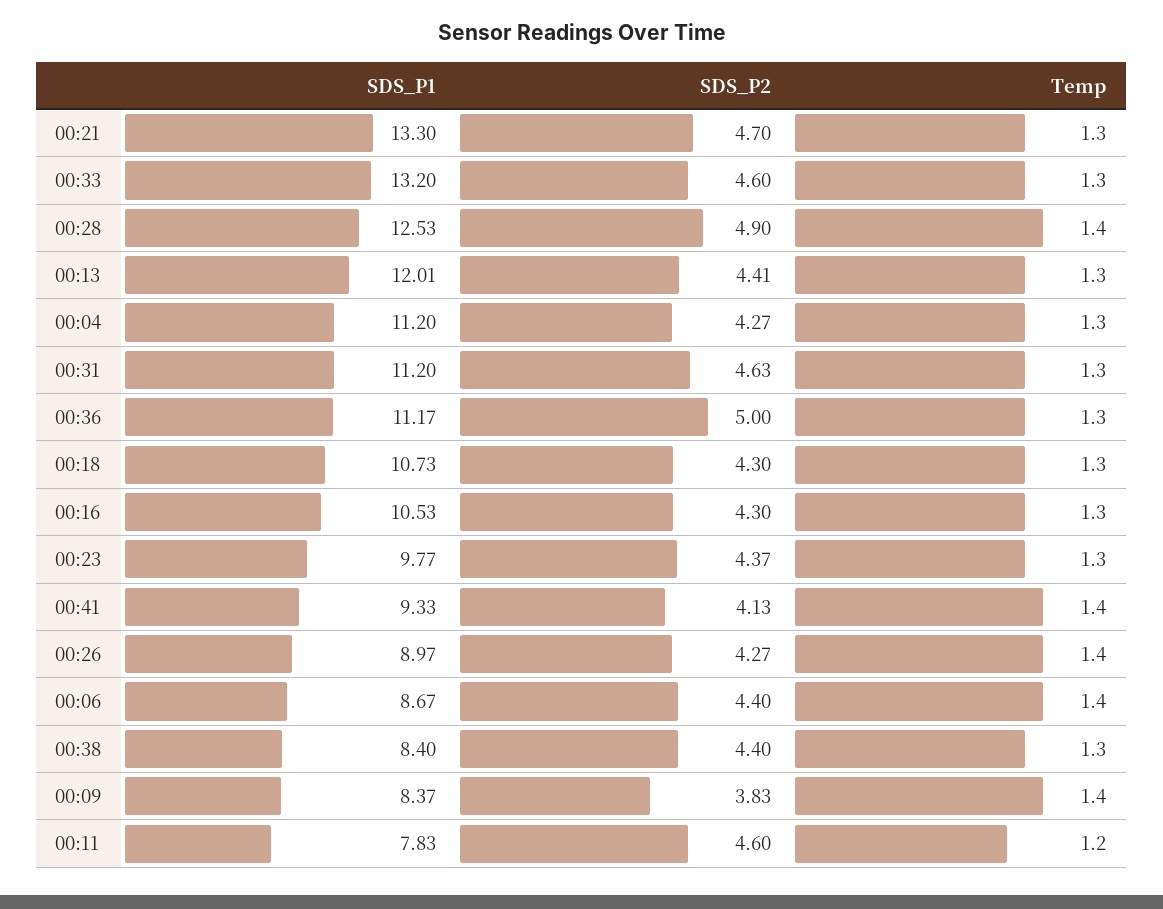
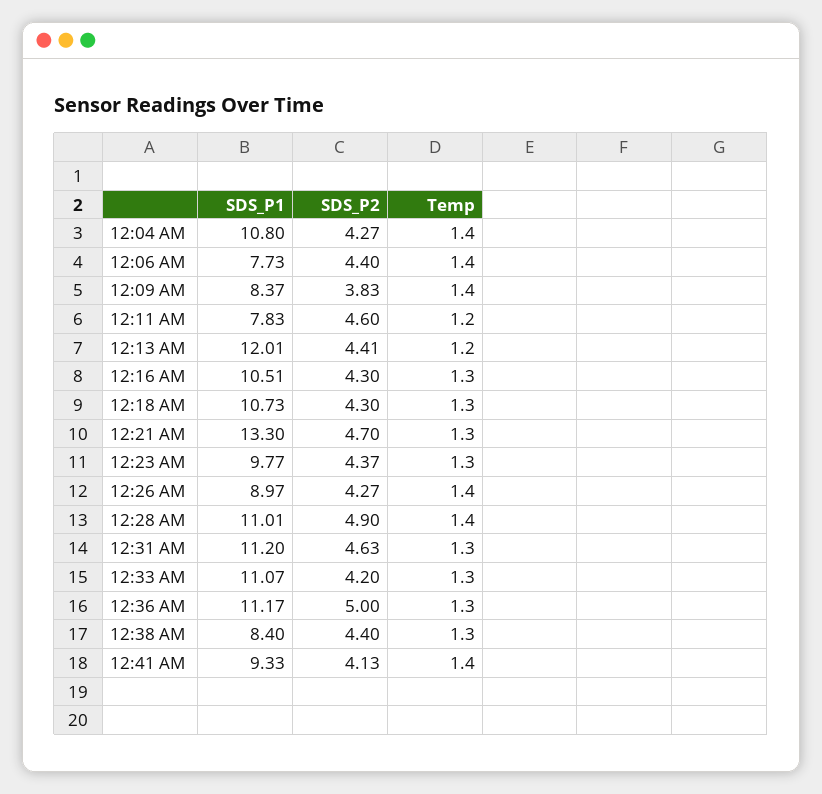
  {
    "SDS_P1": {
      "00:21": 13.3,
-     "00:33": 13.2,
+     "00:33": 11.07,
-     "00:28": 12.53,
+     "00:28": 11.01,
      "00:13": 12.01,
-     "00:04": 11.2,
+     "00:04": 10.8,
      "00:31": 11.2,
      "00:36": 11.17,
      "00:18": 10.73,
-     "00:16": 10.53,
+     "00:16": 10.51,
      "00:23": 9.77,
      "00:41": 9.33,
      "00:26": 8.97,
-     "00:06": 8.67,
+     "00:06": 7.73,
      "00:38": 8.4,
      "00:09": 8.37,
      "00:11": 7.83
    },
    "SDS_P2": {
      "00:21": 4.7,
-     "00:33": 4.6,
+     "00:33": 4.2,
      "00:28": 4.9,
      "00:13": 4.41,
      "00:04": 4.27,
      "00:31": 4.63,
      "00:36": 5,
      "00:18": 4.3,
      "00:16": 4.3,
      "00:23": 4.37,
      "00:41": 4.13,
      "00:26": 4.27,
      "00:06": 4.4,
      "00:38": 4.4,
      "00:09": 3.83,
      "00:11": 4.6
    },
    "Temp": {
      "00:21": 1.3,
      "00:33": 1.3,
      "00:28": 1.4,
-     "00:13": 1.3,
+     "00:13": 1.2,
-     "00:04": 1.3,
+     "00:04": 1.4,
      "00:31": 1.3,
      "00:36": 1.3,
      "00:18": 1.3,
      "00:16": 1.3,
      "00:23": 1.3,
      "00:41": 1.4,
      "00:26": 1.4,
      "00:06": 1.4,
      "00:38": 1.3,
      "00:09": 1.4,
      "00:11": 1.2
    }
  }

